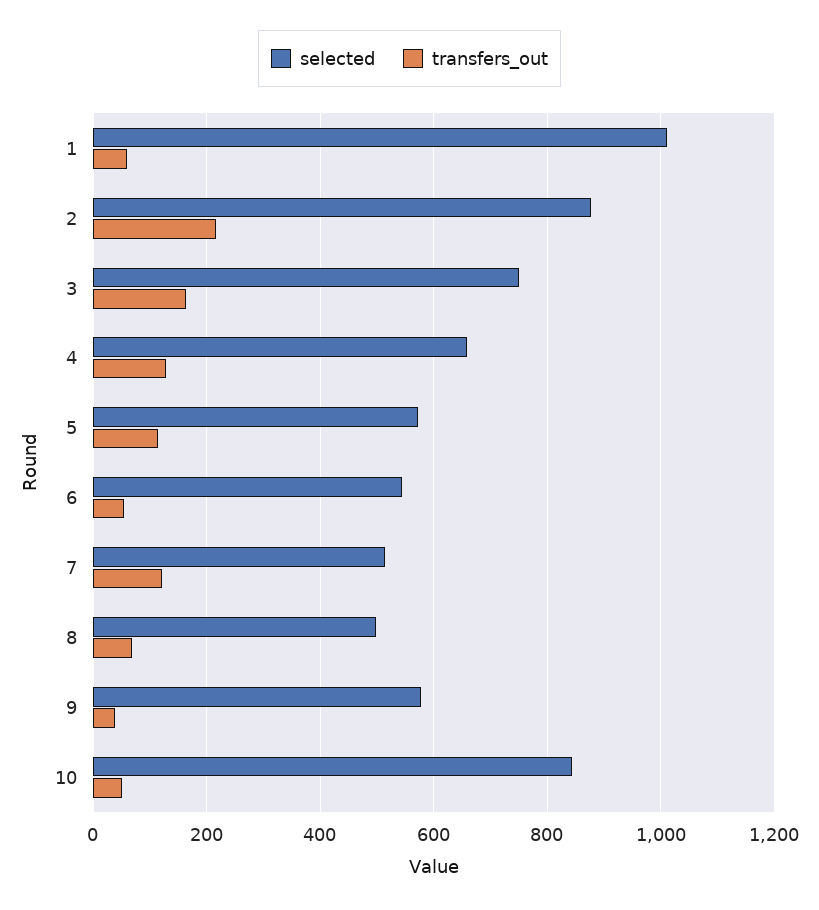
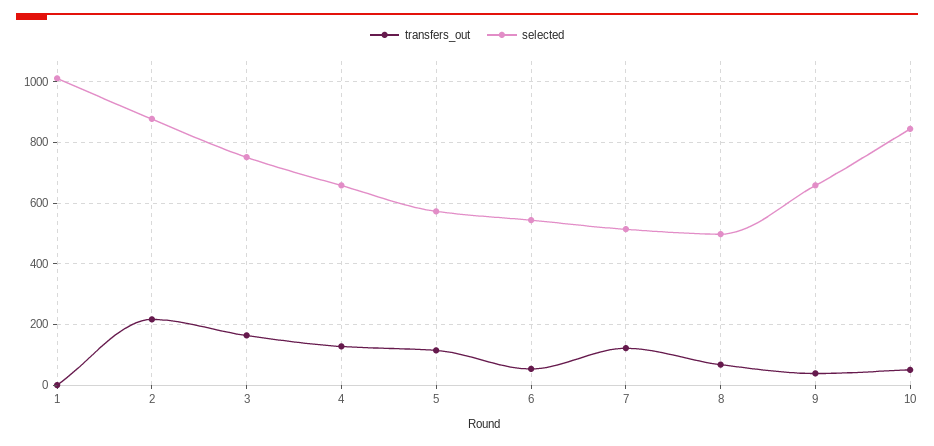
  {
    "selected": {
      "1": 1020,
      "2": 880,
      "3": 760,
      "4": 660,
      "5": 580,
      "6": 540,
      "7": 520,
      "8": 500,
-     "9": 580,
+     "9": 660,
      "10": 840
    },
    "transfers_out": {
-     "1": 60,
+     "1": 0,
      "2": 220,
      "3": 160,
      "4": 120,
      "5": 120,
      "6": 60,
      "7": 120,
      "8": 60,
      "9": 40,
      "10": 60
    }
  }

